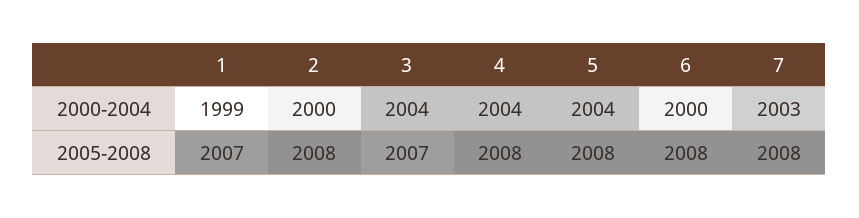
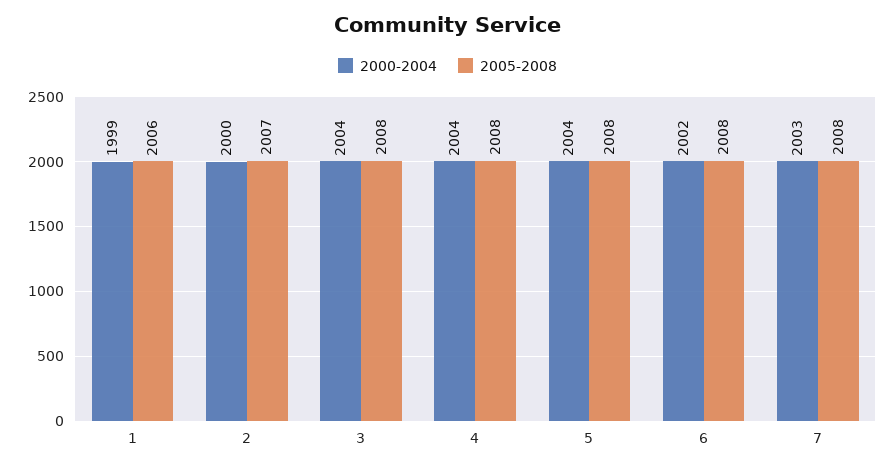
  {
    "2000-2004": {
      "1": 1999,
      "2": 2000,
      "3": 2004,
      "4": 2004,
      "5": 2004,
-     "6": 2000,
+     "6": 2002,
      "7": 2003
    },
    "2005-2008": {
-     "1": 2007,
+     "1": 2006,
-     "2": 2008,
+     "2": 2007,
-     "3": 2007,
+     "3": 2008,
      "4": 2008,
      "5": 2008,
      "6": 2008,
      "7": 2008
    }
  }

